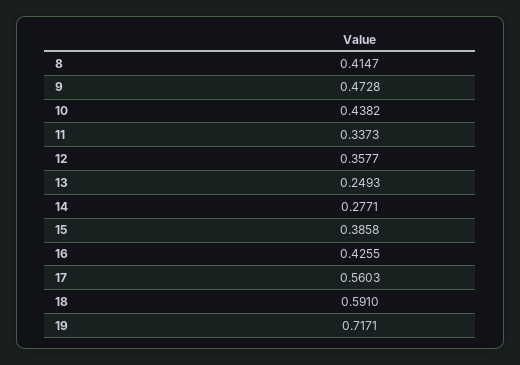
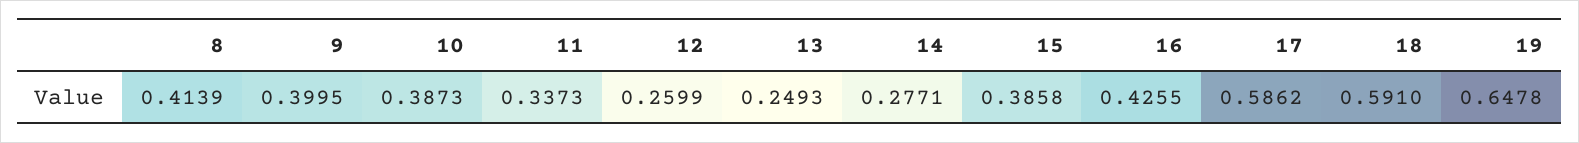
  {
-   "8": 0.4147,
+   "8": 0.4139,
-   "9": 0.4728,
+   "9": 0.3995,
-   "10": 0.4382,
+   "10": 0.3873,
    "11": 0.3373,
-   "12": 0.3577,
+   "12": 0.2599,
    "13": 0.2493,
    "14": 0.2771,
    "15": 0.3858,
    "16": 0.4255,
-   "17": 0.5603,
+   "17": 0.5862,
    "18": 0.591,
-   "19": 0.7171
+   "19": 0.6478
  }

